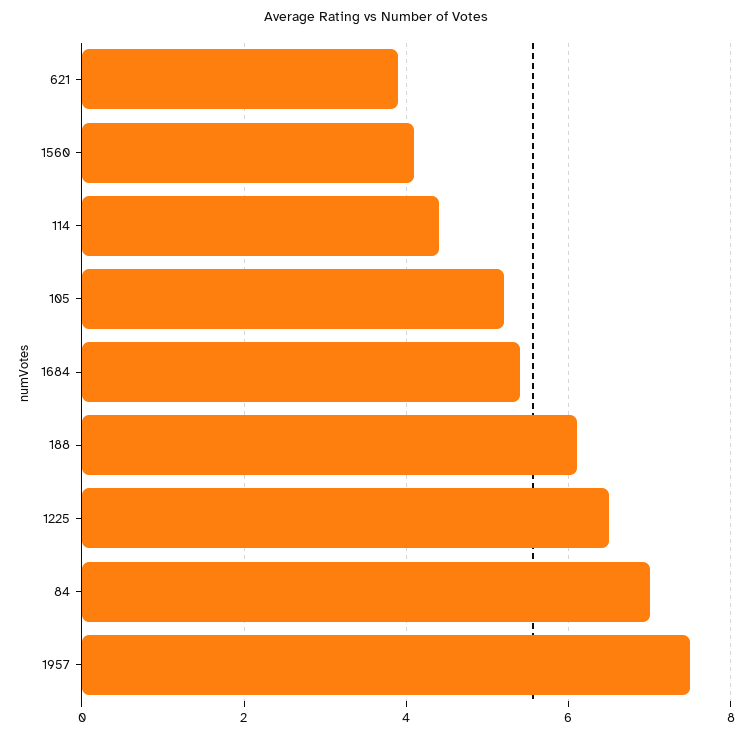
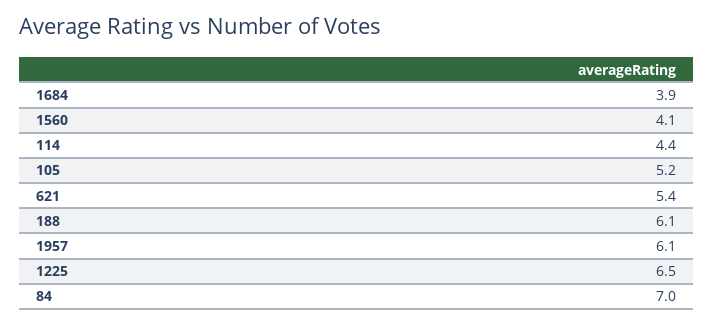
  {
-   "621": 4,
+   "621": 5.4,
    "1560": 4.1,
    "114": 4.4,
    "105": 5.2,
-   "1684": 5.5,
+   "1684": 3.9,
    "188": 6.1,
    "1225": 6.5,
    "84": 7,
-   "1957": 7.5
+   "1957": 6.1
  }

